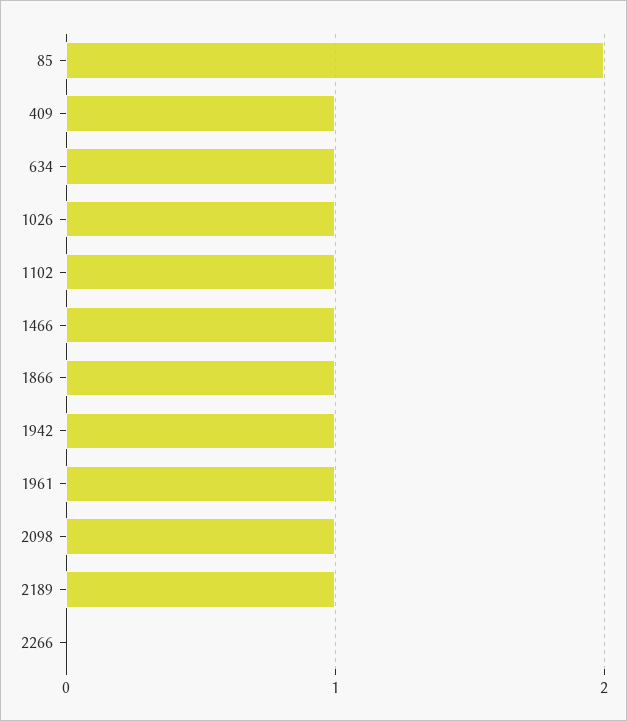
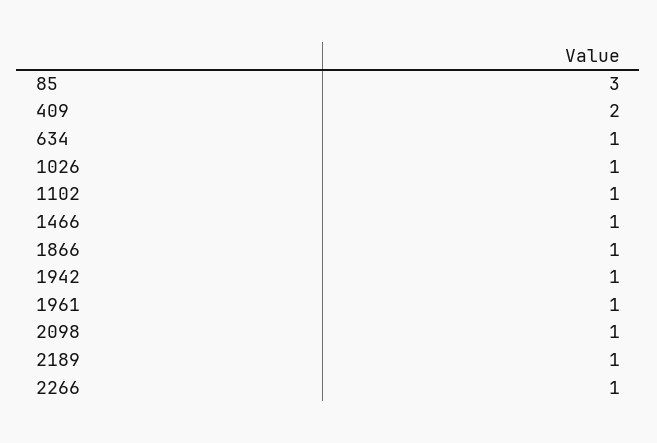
  {
-   "85": 2,
+   "85": 3,
-   "409": 1,
+   "409": 2,
    "634": 1,
    "1026": 1,
    "1102": 1,
    "1466": 1,
    "1866": 1,
    "1942": 1,
    "1961": 1,
    "2098": 1,
    "2189": 1,
-   "2266": 0
+   "2266": 1
  }

